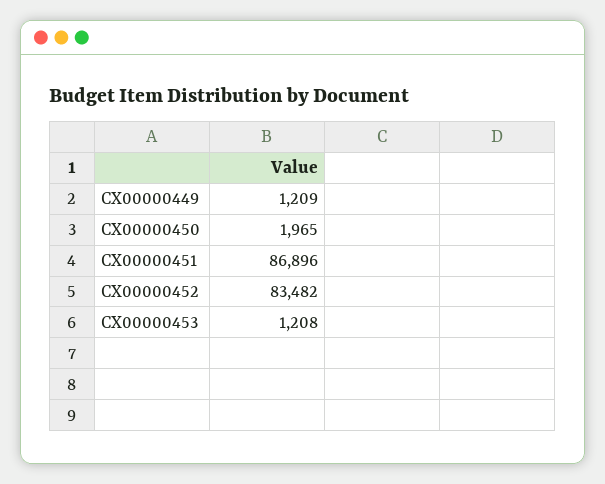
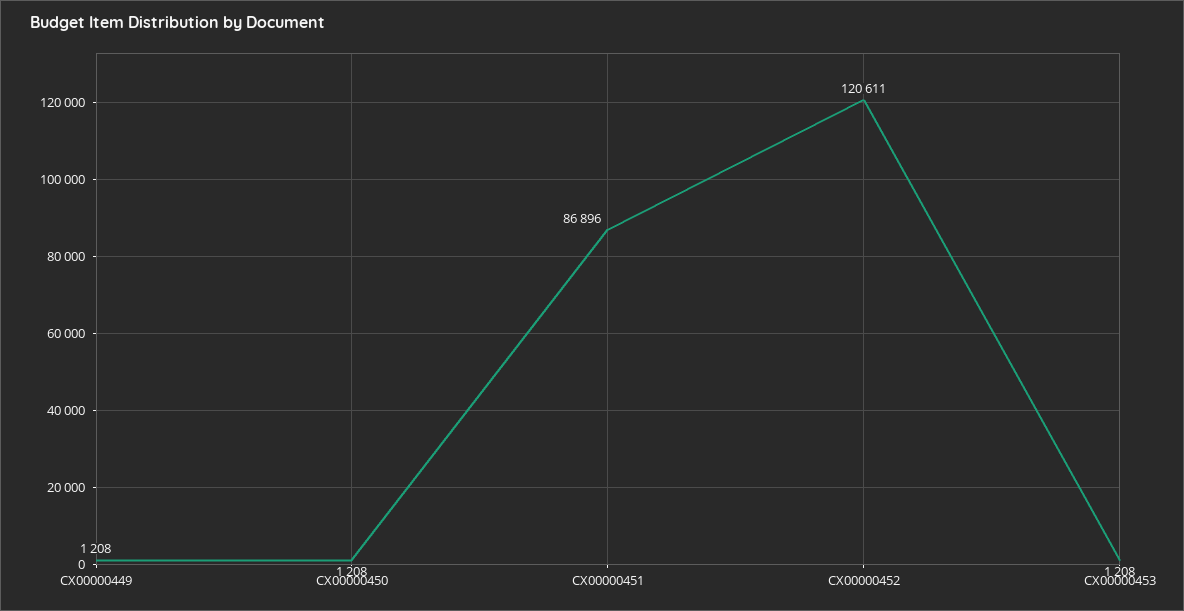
  {
-   "CX00000449": 1209,
+   "CX00000449": 1208,
-   "CX00000450": 1965,
+   "CX00000450": 1208,
    "CX00000451": 86896,
-   "CX00000452": 83482,
+   "CX00000452": 120611,
    "CX00000453": 1208
  }

